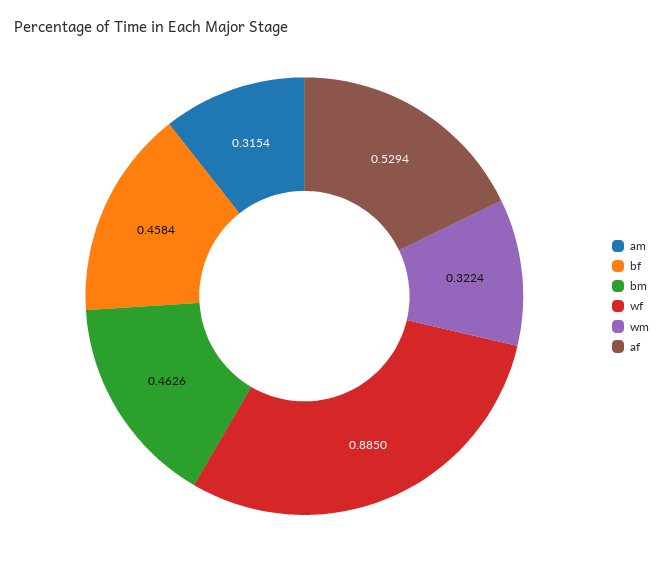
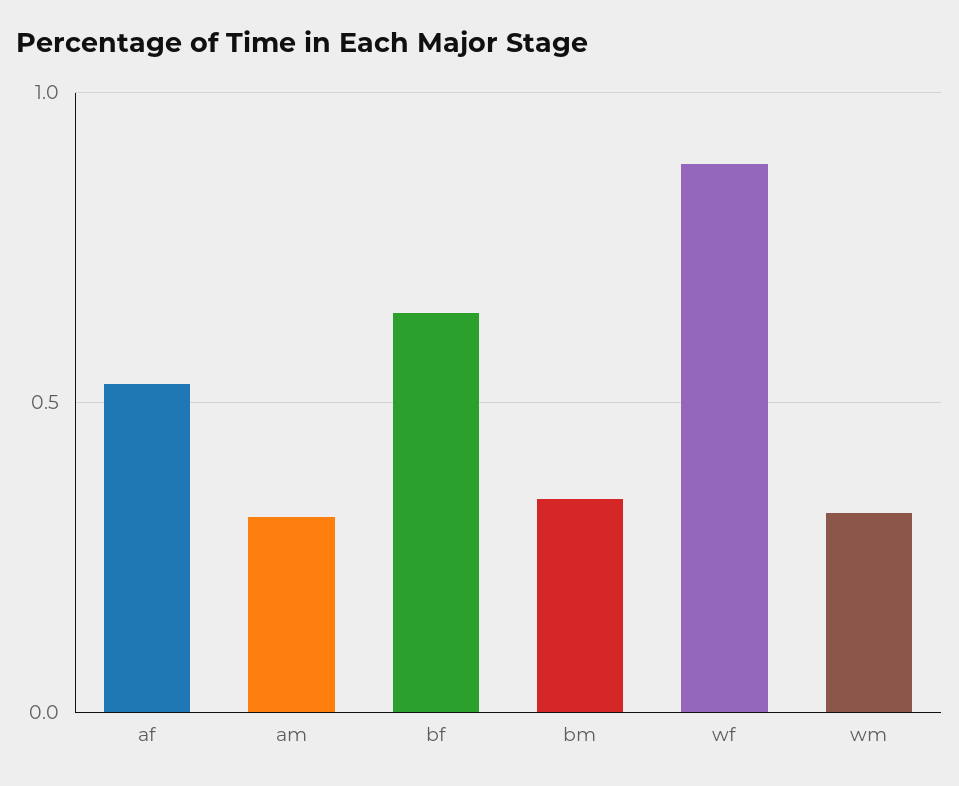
  {
    "am": 0.3154,
-   "bf": 0.4584,
+   "bf": 0.65,
-   "bm": 0.4626,
+   "bm": 0.35,
    "wf": 0.885,
    "wm": 0.3224,
    "af": 0.5294
  }

